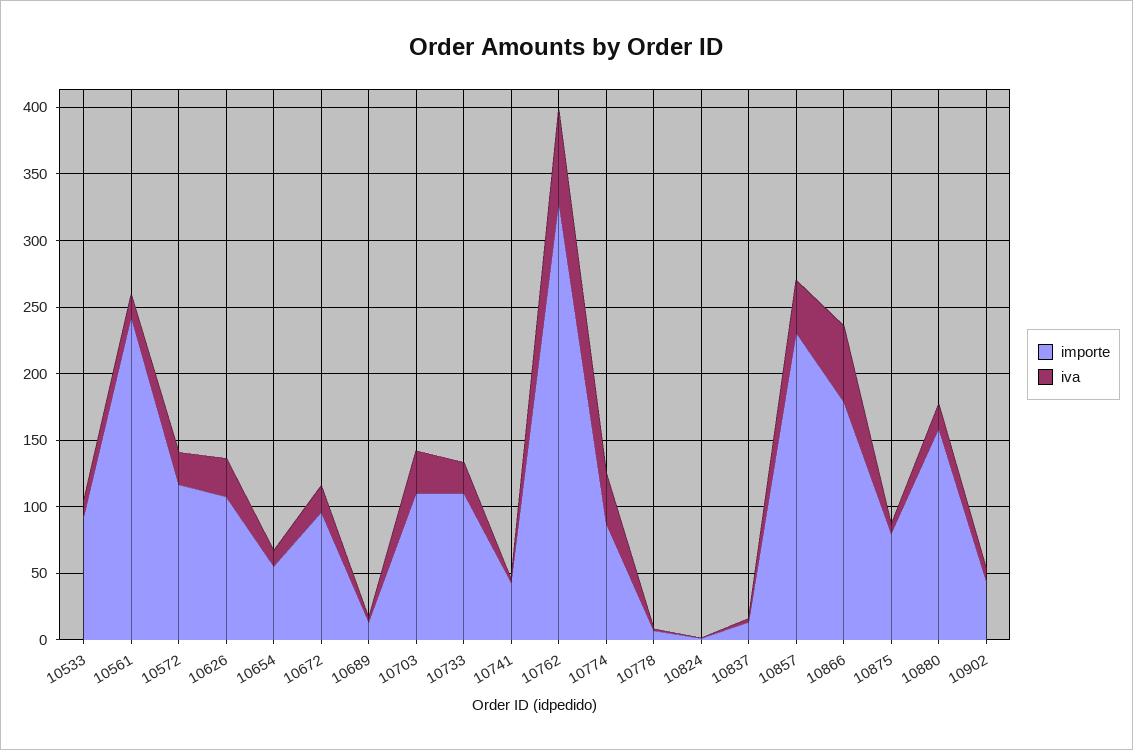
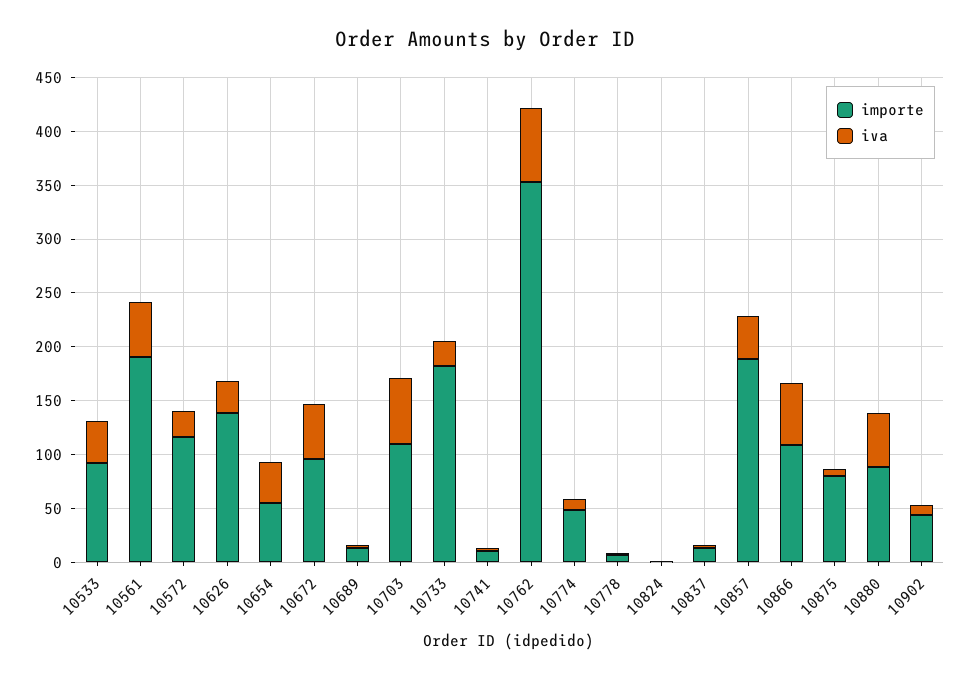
  {
    "importe": {
      "10533": 90,
-     "10561": 240,
+     "10561": 190,
      "10572": 120,
-     "10626": 110,
+     "10626": 140,
      "10654": 60,
      "10672": 100,
      "10689": 10,
      "10703": 110,
-     "10733": 110,
+     "10733": 180,
-     "10741": 40,
+     "10741": 10,
-     "10762": 330,
+     "10762": 350,
-     "10774": 90,
+     "10774": 50,
      "10778": 10,
      "10824": 0,
      "10837": 10,
-     "10857": 230,
+     "10857": 190,
-     "10866": 180,
+     "10866": 110,
      "10875": 80,
-     "10880": 160,
+     "10880": 90,
      "10902": 40
    },
    "iva": {
-     "10533": 10,
+     "10533": 40,
-     "10561": 20,
+     "10561": 50,
      "10572": 20,
      "10626": 30,
-     "10654": 10,
+     "10654": 40,
-     "10672": 20,
+     "10672": 50,
      "10689": 0,
-     "10703": 30,
+     "10703": 60,
      "10733": 20,
      "10741": 0,
      "10762": 70,
-     "10774": 40,
+     "10774": 10,
      "10778": 0,
      "10824": 0,
      "10837": 0,
      "10857": 40,
      "10866": 60,
      "10875": 10,
-     "10880": 20,
+     "10880": 50,
      "10902": 10
    }
  }

